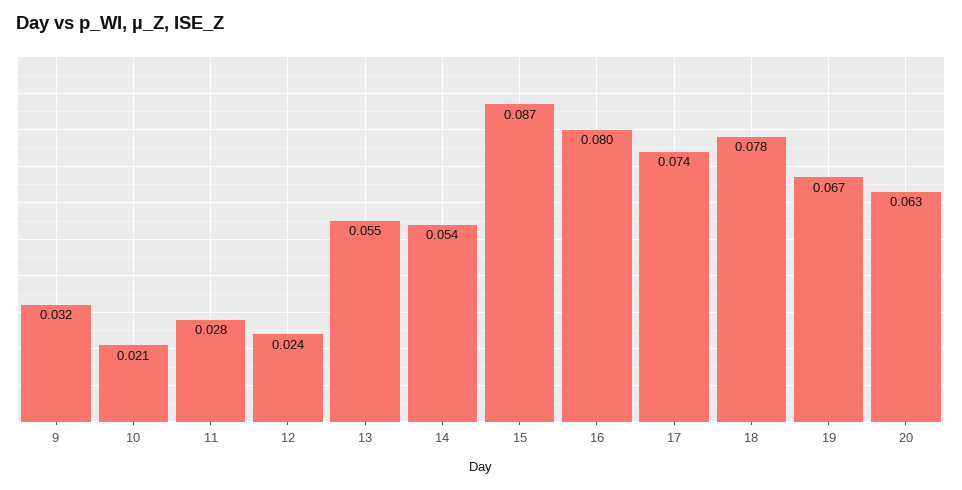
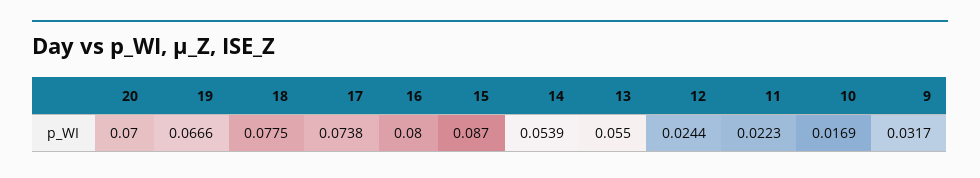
  {
    "9": 0.0317,
-   "10": 0.021,
+   "10": 0.0169,
-   "11": 0.028,
+   "11": 0.0223,
    "12": 0.0244,
    "13": 0.055,
    "14": 0.0539,
    "15": 0.087,
    "16": 0.08,
    "17": 0.0738,
    "18": 0.0775,
    "19": 0.0666,
-   "20": 0.063
+   "20": 0.07
  }

